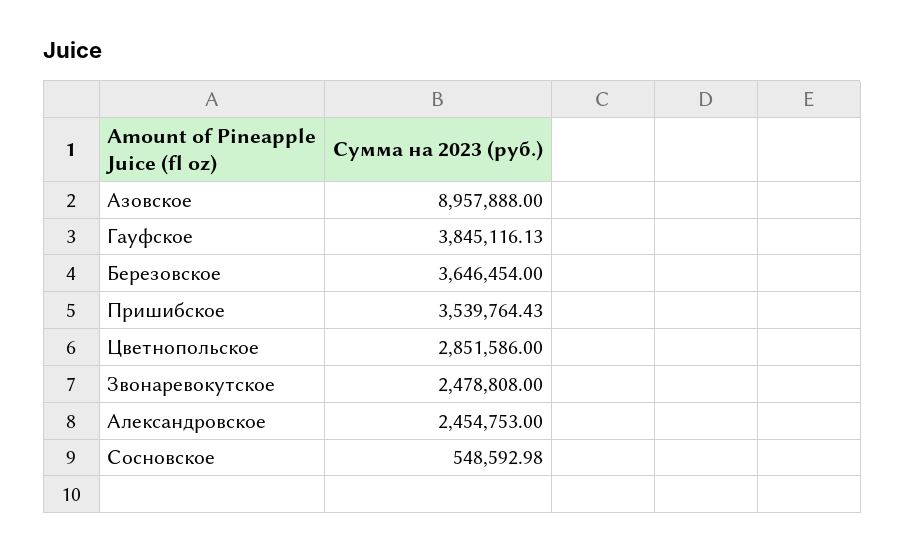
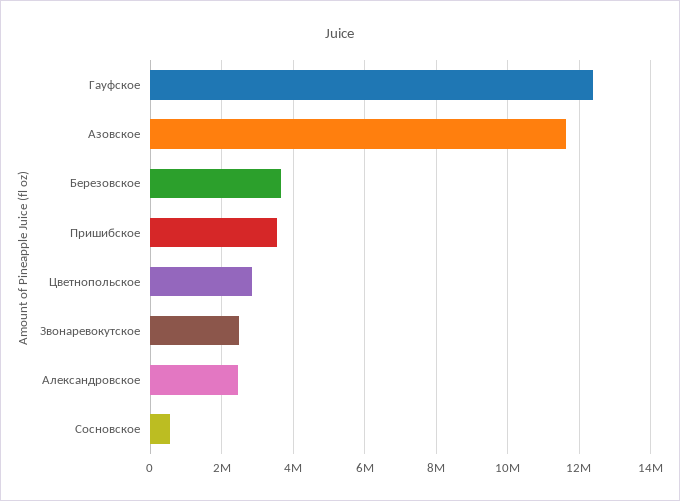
  {
-   "Азовское": 8957888,
+   "Азовское": 11600000,
-   "Гауфское": 3845116.13,
+   "Гауфское": 12400000,
    "Березовское": 3646454,
    "Пришибское": 3539764.43,
    "Цветнопольское": 2851586,
    "Звонаревокутское": 2478808,
    "Александровское": 2454753,
    "Сосновское": 548592.98
  }

